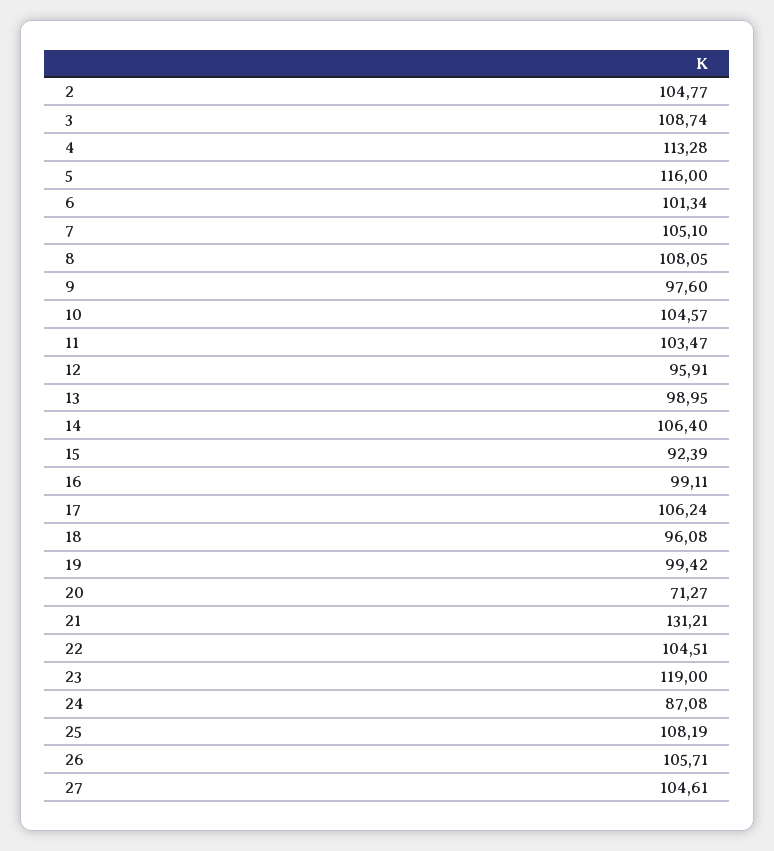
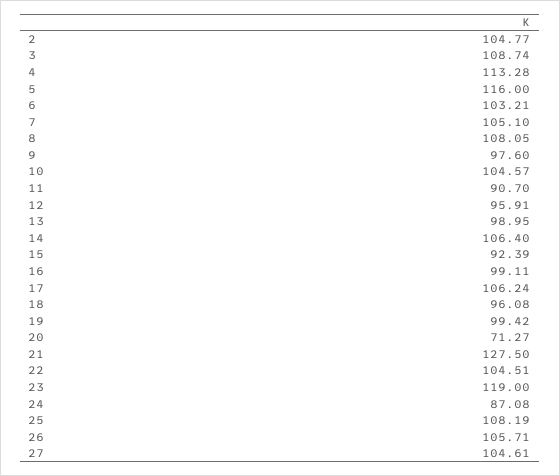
  {
    "2": 104.77,
    "3": 108.74,
    "4": 113.28,
    "5": 116,
-   "6": 101.34,
+   "6": 103.21,
    "7": 105.1,
    "8": 108.05,
    "9": 97.6,
    "10": 104.57,
-   "11": 103.47,
+   "11": 90.7,
    "12": 95.91,
    "13": 98.95,
    "14": 106.4,
    "15": 92.39,
    "16": 99.11,
    "17": 106.24,
    "18": 96.08,
    "19": 99.42,
    "20": 71.27,
-   "21": 131.21,
+   "21": 127.5,
    "22": 104.51,
    "23": 119,
    "24": 87.08,
    "25": 108.19,
    "26": 105.71,
    "27": 104.61
  }

